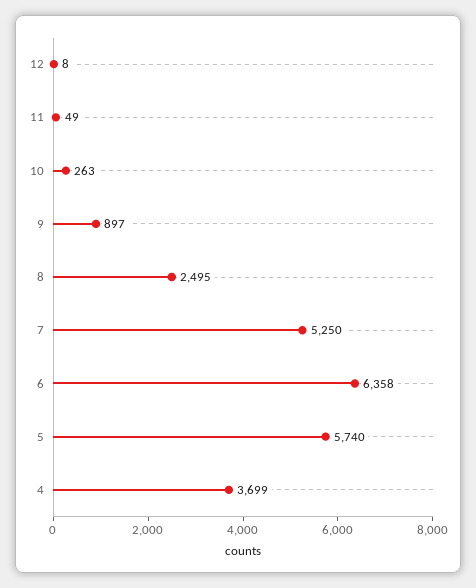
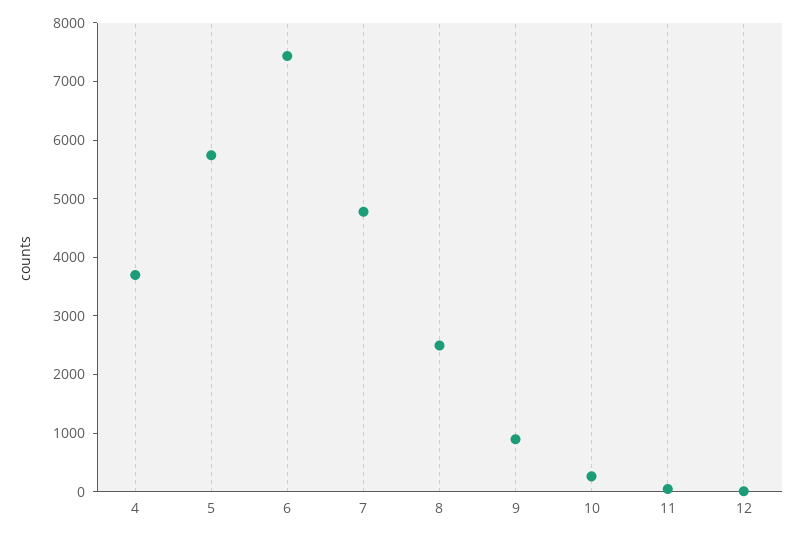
  {
    "12": 8,
    "11": 49,
    "10": 263,
    "9": 897,
    "8": 2495,
-   "7": 5250,
+   "7": 4800,
-   "6": 6358,
+   "6": 7400,
    "5": 5740,
    "4": 3699
  }

